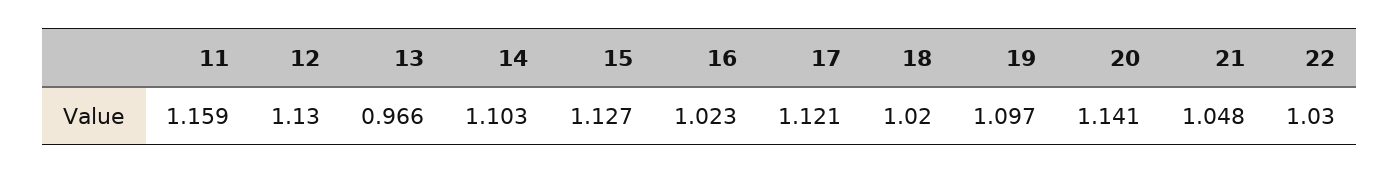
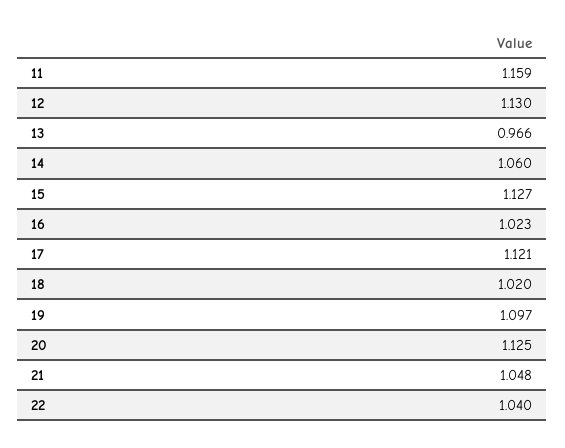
  {
    "11": 1.159,
    "12": 1.13,
    "13": 0.966,
-   "14": 1.103,
+   "14": 1.06,
    "15": 1.127,
    "16": 1.023,
    "17": 1.121,
    "18": 1.02,
    "19": 1.097,
-   "20": 1.141,
+   "20": 1.125,
    "21": 1.048,
-   "22": 1.03
+   "22": 1.04
  }

